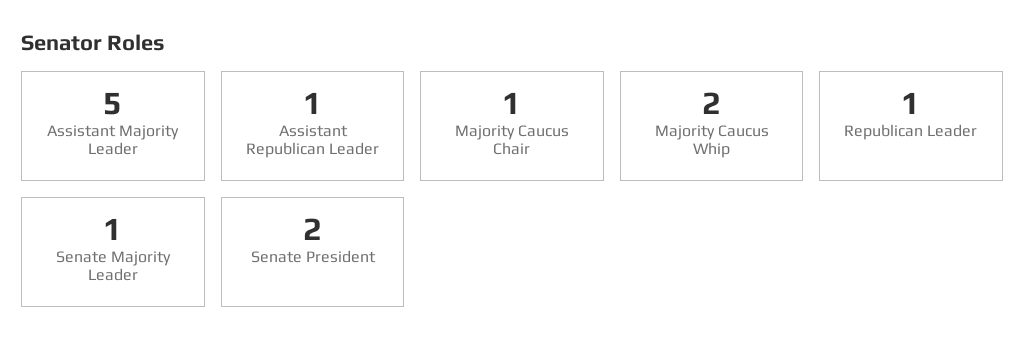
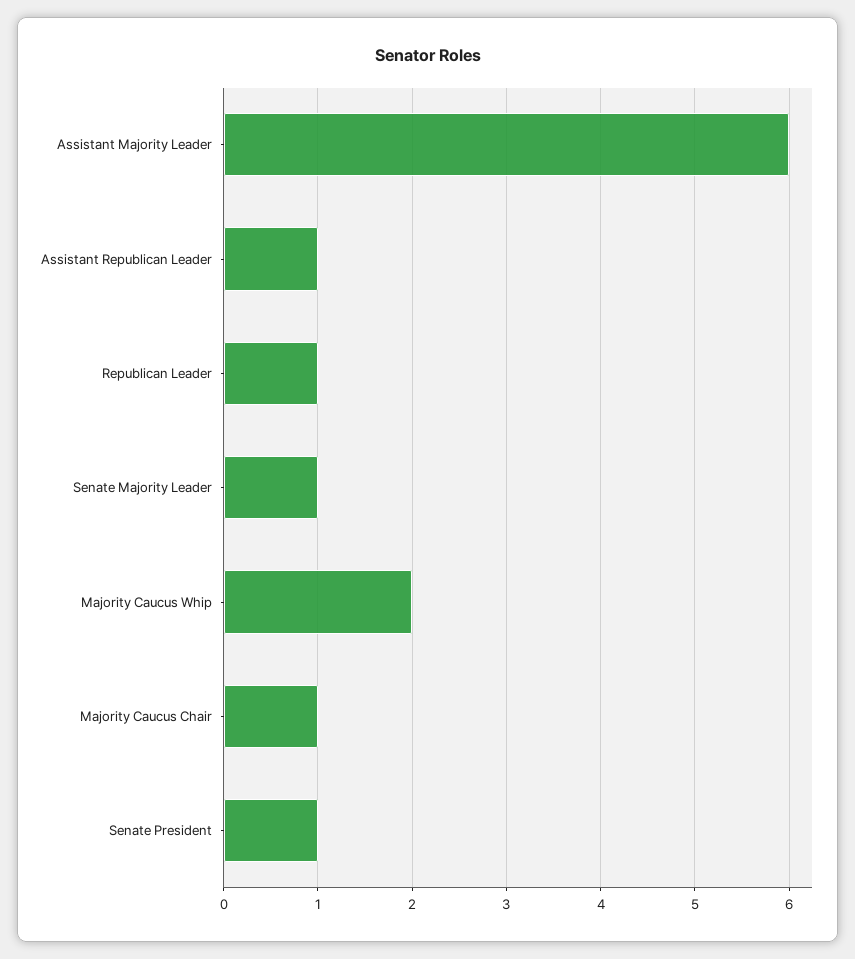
  {
-   "Assistant Majority Leader": 5,
+   "Assistant Majority Leader": 6,
    "Assistant Republican Leader": 1,
    "Majority Caucus Chair": 1,
    "Majority Caucus Whip": 2,
    "Republican Leader": 1,
    "Senate Majority Leader": 1,
-   "Senate President": 2
+   "Senate President": 1
  }

